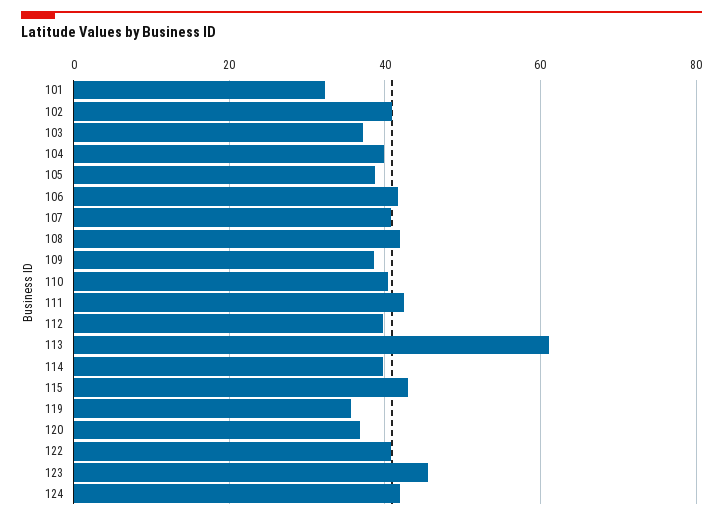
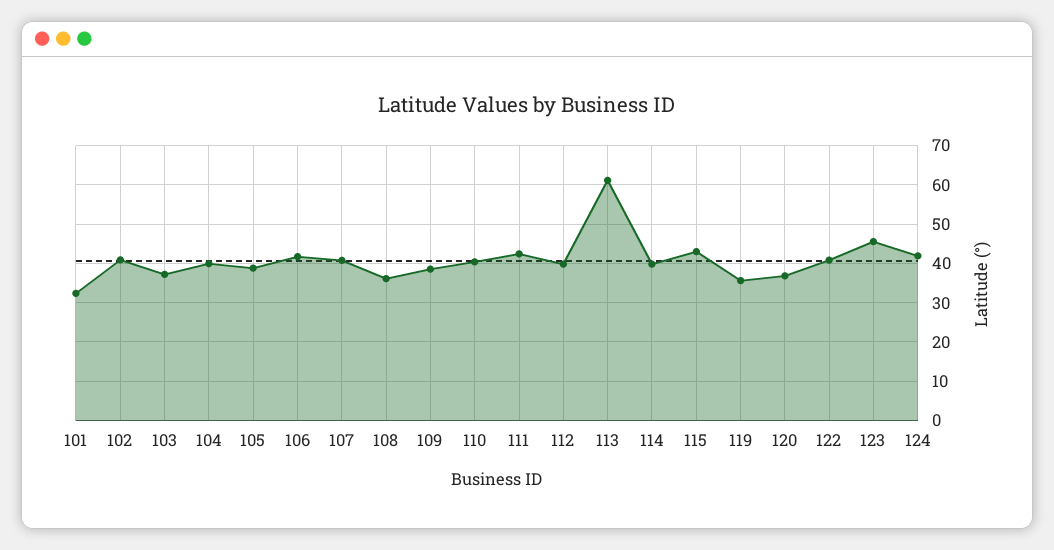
  {
    "101": 32,
    "102": 40,
    "103": 38,
    "104": 40,
    "105": 38,
    "106": 42,
    "107": 40,
-   "108": 42,
+   "108": 36,
    "109": 38,
    "110": 40,
    "111": 42,
    "112": 40,
    "113": 62,
    "114": 40,
    "115": 44,
    "119": 36,
    "120": 36,
    "122": 40,
    "123": 46,
    "124": 42
  }

